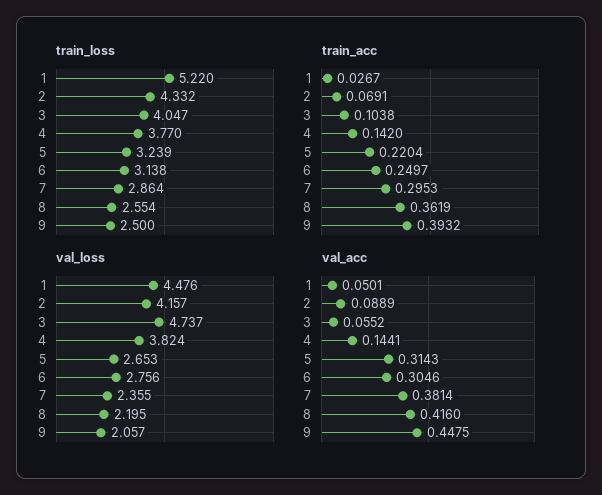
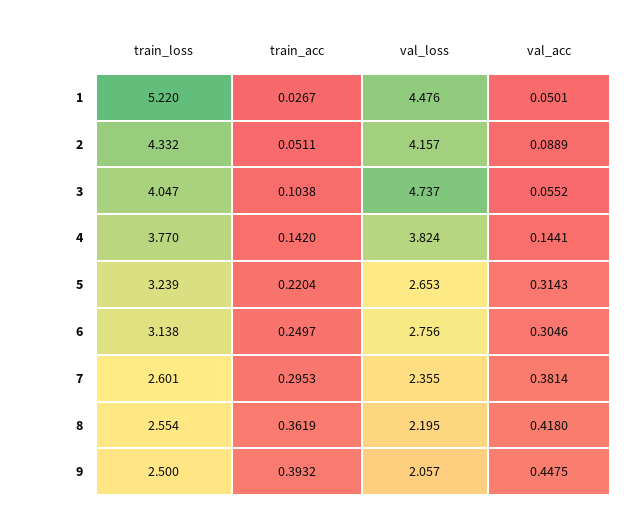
  {
    "train_loss": {
      "1": 5.22,
      "2": 4.332,
      "3": 4.047,
      "4": 3.77,
      "5": 3.239,
      "6": 3.138,
-     "7": 2.864,
+     "7": 2.601,
      "8": 2.554,
      "9": 2.5
    },
    "train_acc": {
      "1": 0.0267,
-     "2": 0.0691,
+     "2": 0.0511,
      "3": 0.1038,
      "4": 0.142,
      "5": 0.2204,
      "6": 0.2497,
      "7": 0.2953,
      "8": 0.3619,
      "9": 0.3932
    },
    "val_loss": {
      "1": 4.476,
      "2": 4.157,
      "3": 4.737,
      "4": 3.824,
      "5": 2.653,
      "6": 2.756,
      "7": 2.355,
      "8": 2.195,
      "9": 2.057
    },
    "val_acc": {
      "1": 0.0501,
      "2": 0.0889,
      "3": 0.0552,
      "4": 0.1441,
      "5": 0.3143,
      "6": 0.3046,
      "7": 0.3814,
-     "8": 0.416,
+     "8": 0.418,
      "9": 0.4475
    }
  }

